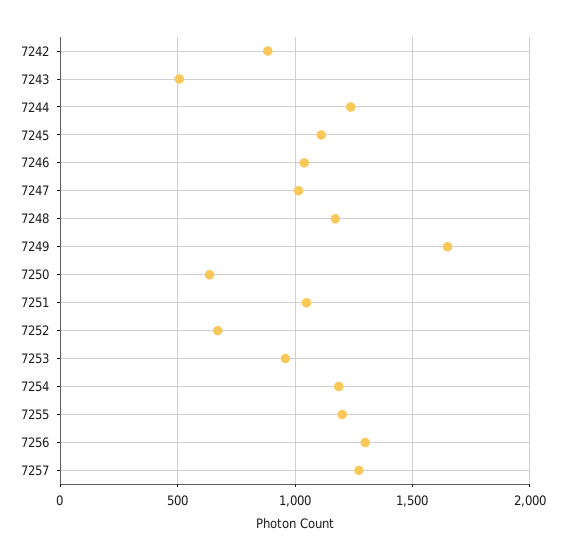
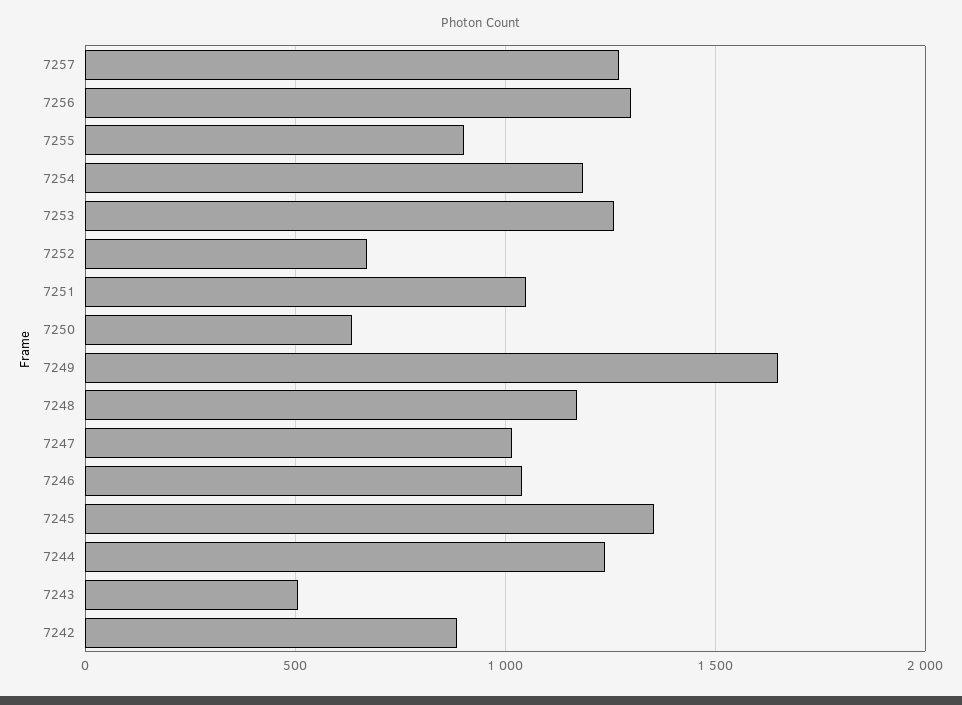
  {
    "7242": 900,
    "7243": 500,
    "7244": 1250,
-   "7245": 1100,
+   "7245": 1350,
    "7246": 1050,
    "7247": 1000,
    "7248": 1150,
    "7249": 1650,
    "7250": 650,
    "7251": 1050,
    "7252": 650,
-   "7253": 950,
+   "7253": 1250,
    "7254": 1200,
-   "7255": 1200,
+   "7255": 900,
    "7256": 1300,
    "7257": 1250
  }

